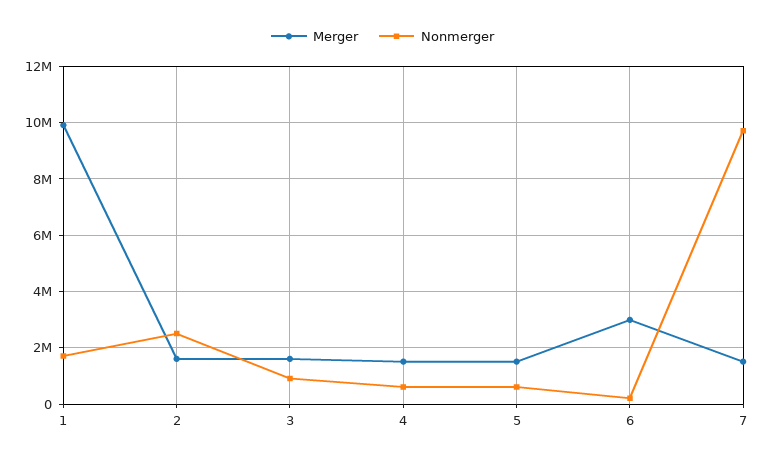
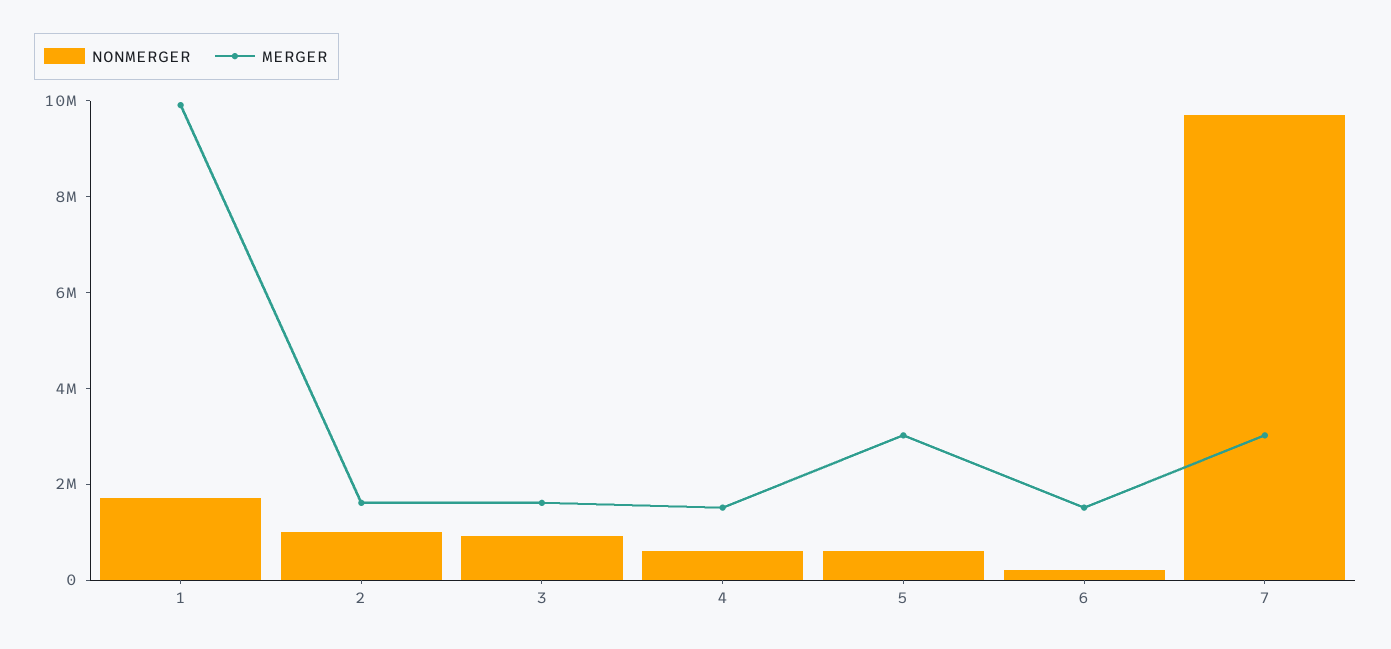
  {
    "Merger": {
      "1": 10000000,
      "2": 1500000,
      "3": 1500000,
      "4": 1500000,
-     "5": 1500000,
+     "5": 3000000,
-     "6": 3000000,
+     "6": 1500000,
-     "7": 1500000
+     "7": 3000000
    },
    "Nonmerger": {
      "1": 1750000,
-     "2": 2500000,
+     "2": 1000000,
      "3": 1000000,
      "4": 500000,
      "5": 500000,
      "6": 250000,
      "7": 9750000
    }
  }

